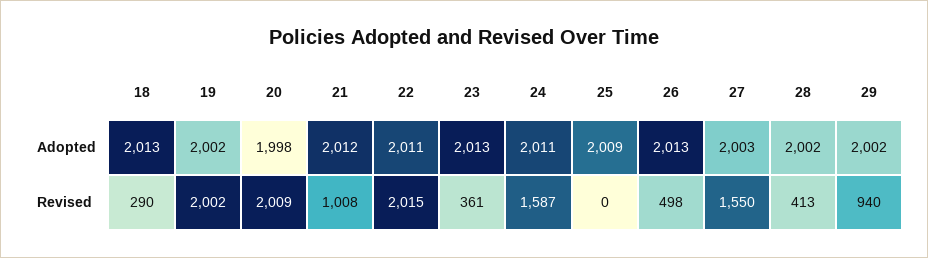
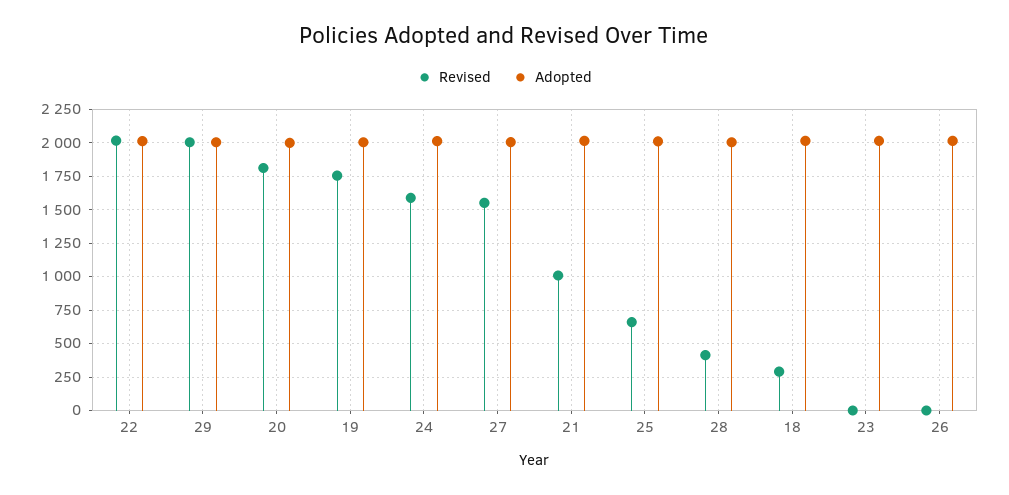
  {
    "Adopted": {
      "18": 2013,
      "19": 2002,
      "20": 1998,
      "21": 2012,
      "22": 2011,
      "23": 2013,
      "24": 2011,
      "25": 2009,
      "26": 2013,
      "27": 2003,
      "28": 2002,
      "29": 2002
    },
    "Revised": {
      "18": 290,
-     "19": 2002,
+     "19": 1750,
-     "20": 2009,
+     "20": 1800,
      "21": 1008,
      "22": 2015,
-     "23": 361,
+     "23": 0,
      "24": 1587,
-     "25": 0,
+     "25": 650,
-     "26": 498,
+     "26": 0,
      "27": 1550,
      "28": 413,
-     "29": 940
+     "29": 2000
    }
  }

